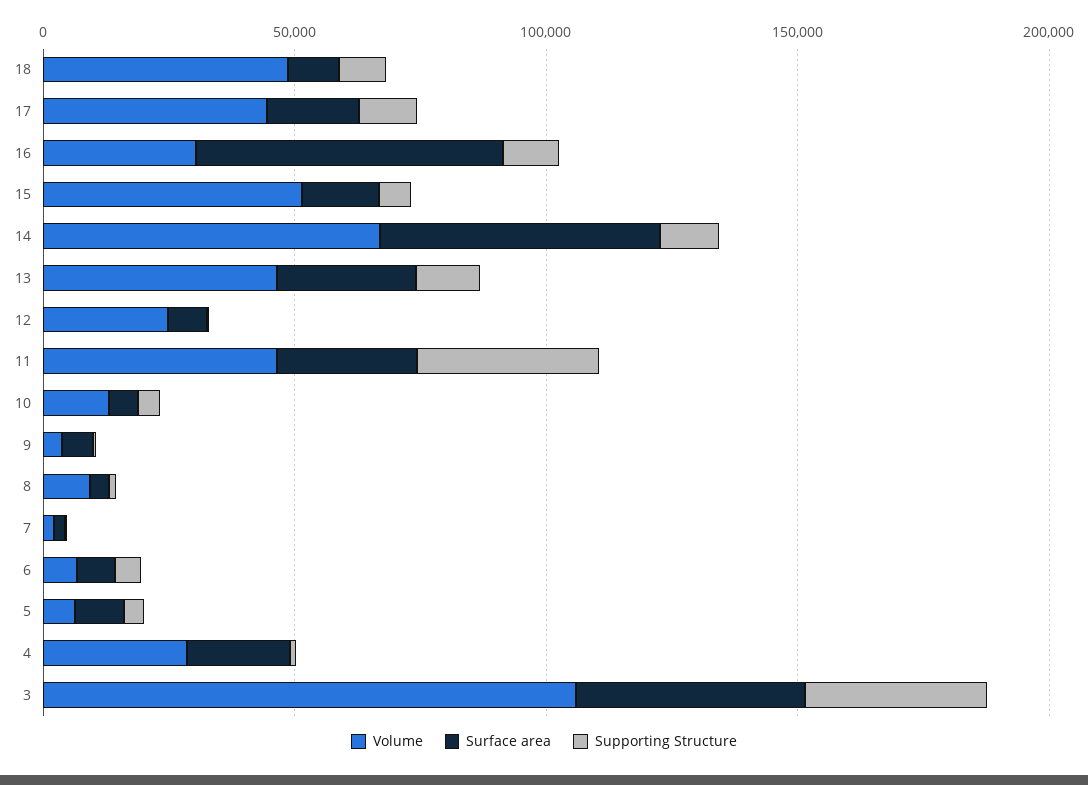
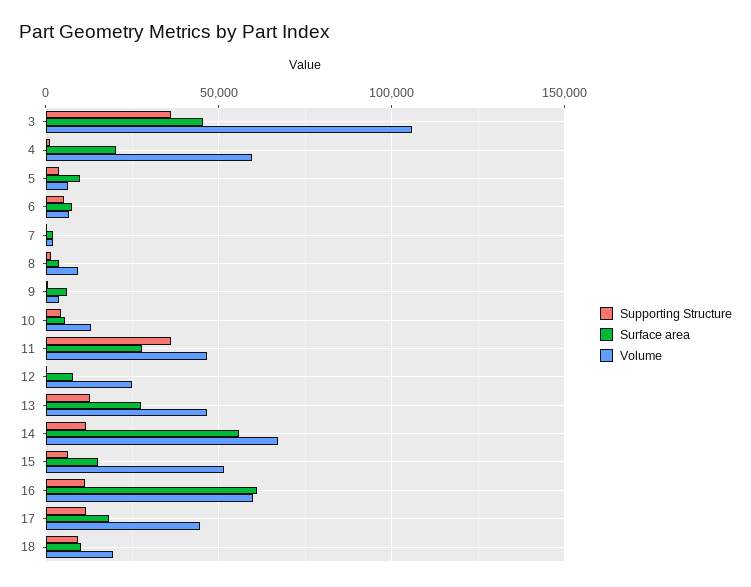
  {
    "Volume": {
-     "18": 50000,
+     "18": 20000,
      "17": 45000,
-     "16": 30000,
+     "16": 60000,
      "15": 50000,
      "14": 65000,
      "13": 45000,
      "12": 25000,
      "11": 45000,
      "10": 15000,
      "9": 5000,
      "8": 10000,
      "7": 0,
      "6": 5000,
      "5": 5000,
-     "4": 30000,
+     "4": 60000,
      "3": 105000
    },
    "Surface area": {
      "18": 10000,
      "17": 20000,
      "16": 60000,
      "15": 15000,
      "14": 55000,
      "13": 30000,
      "12": 10000,
      "11": 30000,
      "10": 5000,
      "9": 5000,
      "8": 5000,
      "7": 0,
      "6": 10000,
      "5": 10000,
      "4": 20000,
      "3": 45000
    },
    "Supporting Structure": {
      "18": 10000,
      "17": 10000,
      "16": 10000,
      "15": 5000,
      "14": 10000,
      "13": 15000,
      "12": 0,
      "11": 35000,
      "10": 5000,
      "9": 0,
      "8": 0,
      "7": 0,
      "6": 5000,
      "5": 5000,
      "4": 0,
      "3": 35000
    }
  }

